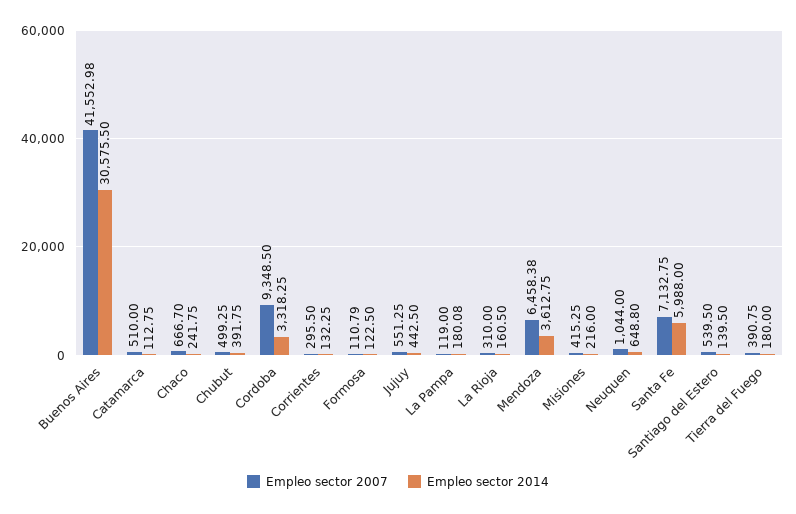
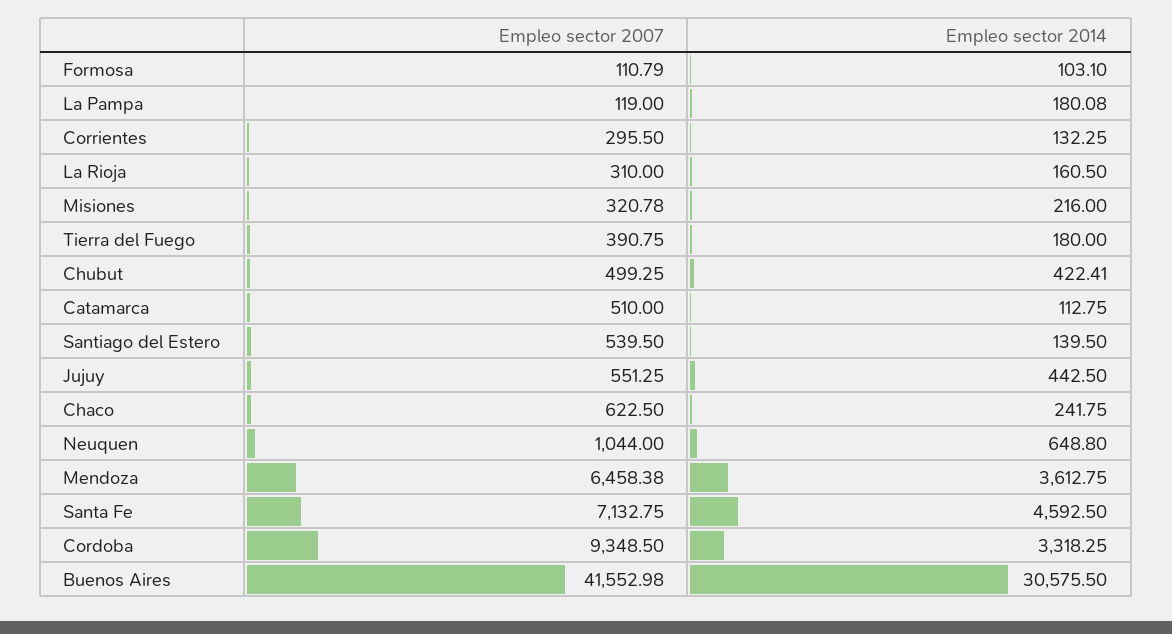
  {
    "Empleo sector 2007": {
      "Buenos Aires": 41552.98,
      "Catamarca": 510,
-     "Chaco": 666.7,
+     "Chaco": 622.5,
      "Chubut": 499.25,
      "Cordoba": 9348.5,
      "Corrientes": 295.5,
      "Formosa": 110.79,
      "Jujuy": 551.25,
      "La Pampa": 119,
      "La Rioja": 310,
      "Mendoza": 6458.38,
-     "Misiones": 415.25,
+     "Misiones": 320.78,
      "Neuquen": 1044,
      "Santa Fe": 7132.75,
      "Santiago del Estero": 539.5,
      "Tierra del Fuego": 390.75
    },
    "Empleo sector 2014": {
      "Buenos Aires": 30575.5,
      "Catamarca": 112.75,
      "Chaco": 241.75,
-     "Chubut": 391.75,
+     "Chubut": 422.41,
      "Cordoba": 3318.25,
      "Corrientes": 132.25,
-     "Formosa": 122.5,
+     "Formosa": 103.1,
      "Jujuy": 442.5,
      "La Pampa": 180.08,
      "La Rioja": 160.5,
      "Mendoza": 3612.75,
      "Misiones": 216,
      "Neuquen": 648.8,
-     "Santa Fe": 5988,
+     "Santa Fe": 4592.5,
      "Santiago del Estero": 139.5,
      "Tierra del Fuego": 180
    }
  }

